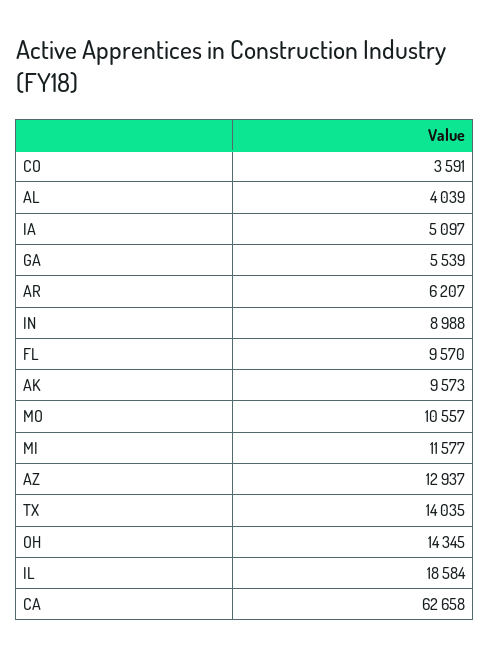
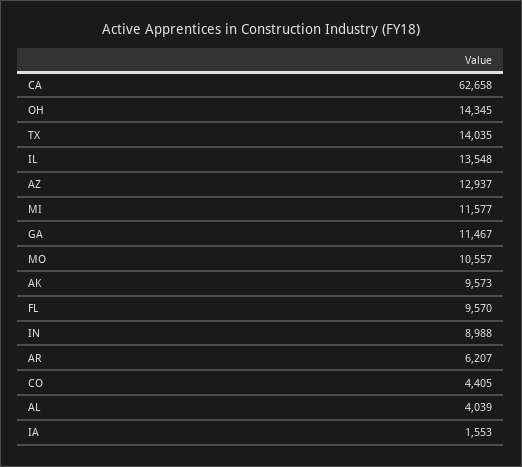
  {
-   "CO": 3591,
+   "CO": 4405,
    "AL": 4039,
-   "IA": 5097,
+   "IA": 1553,
-   "GA": 5539,
+   "GA": 11467,
    "AR": 6207,
    "IN": 8988,
    "FL": 9570,
    "AK": 9573,
    "MO": 10557,
    "MI": 11577,
    "AZ": 12937,
    "TX": 14035,
    "OH": 14345,
-   "IL": 18584,
+   "IL": 13548,
    "CA": 62658
  }

